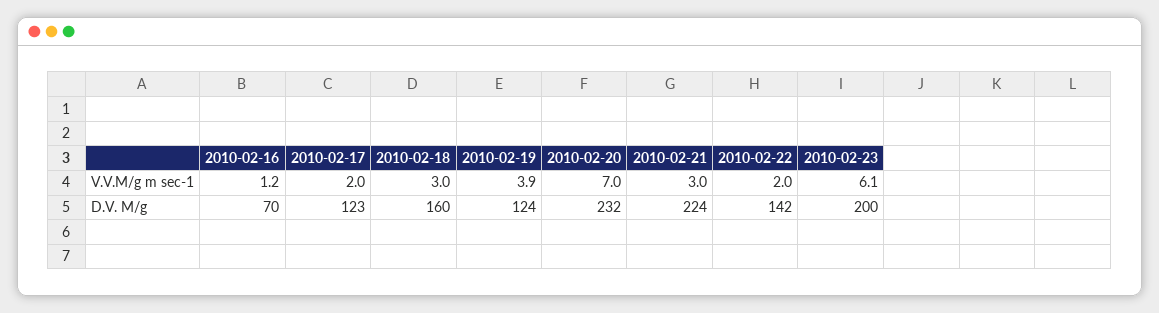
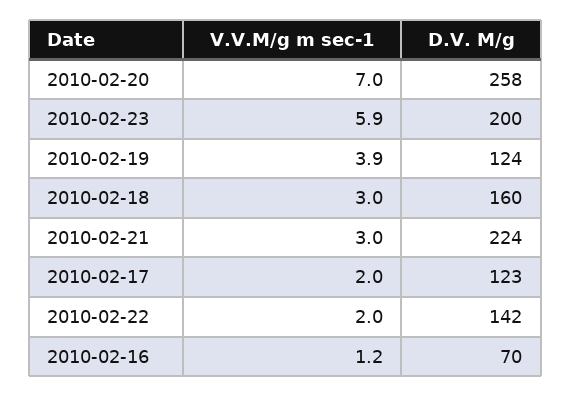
  {
    "2010-02-16": {
      "V.V.M/g m sec-1": 1.2,
      "D.V. M/g": 70
    },
    "2010-02-17": {
      "V.V.M/g m sec-1": 2,
      "D.V. M/g": 123
    },
    "2010-02-18": {
      "V.V.M/g m sec-1": 3,
      "D.V. M/g": 160
    },
    "2010-02-19": {
      "V.V.M/g m sec-1": 3.9,
      "D.V. M/g": 124
    },
    "2010-02-20": {
      "V.V.M/g m sec-1": 7,
-     "D.V. M/g": 232
+     "D.V. M/g": 258
    },
    "2010-02-21": {
      "V.V.M/g m sec-1": 3,
      "D.V. M/g": 224
    },
    "2010-02-22": {
      "V.V.M/g m sec-1": 2,
      "D.V. M/g": 142
    },
    "2010-02-23": {
-     "V.V.M/g m sec-1": 6.1,
+     "V.V.M/g m sec-1": 5.9,
      "D.V. M/g": 200
    }
  }

